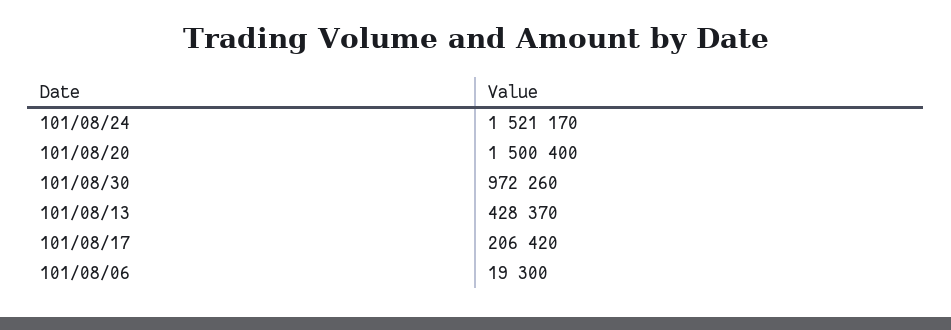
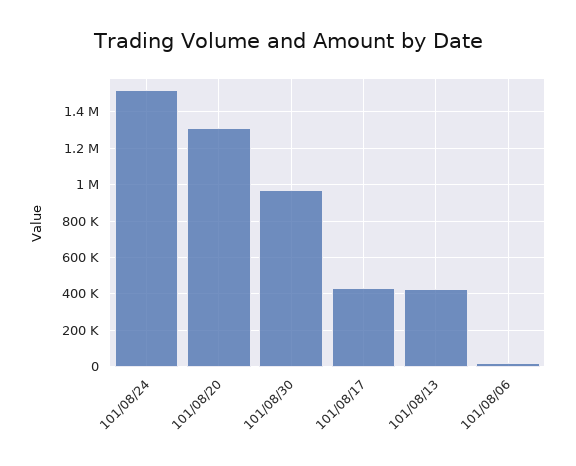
  {
    "101/08/24": 1521170,
-   "101/08/20": 1500400,
+   "101/08/20": 1300000,
    "101/08/30": 972260,
    "101/08/13": 428370,
-   "101/08/17": 206420,
+   "101/08/17": 450000,
    "101/08/06": 19300
  }

